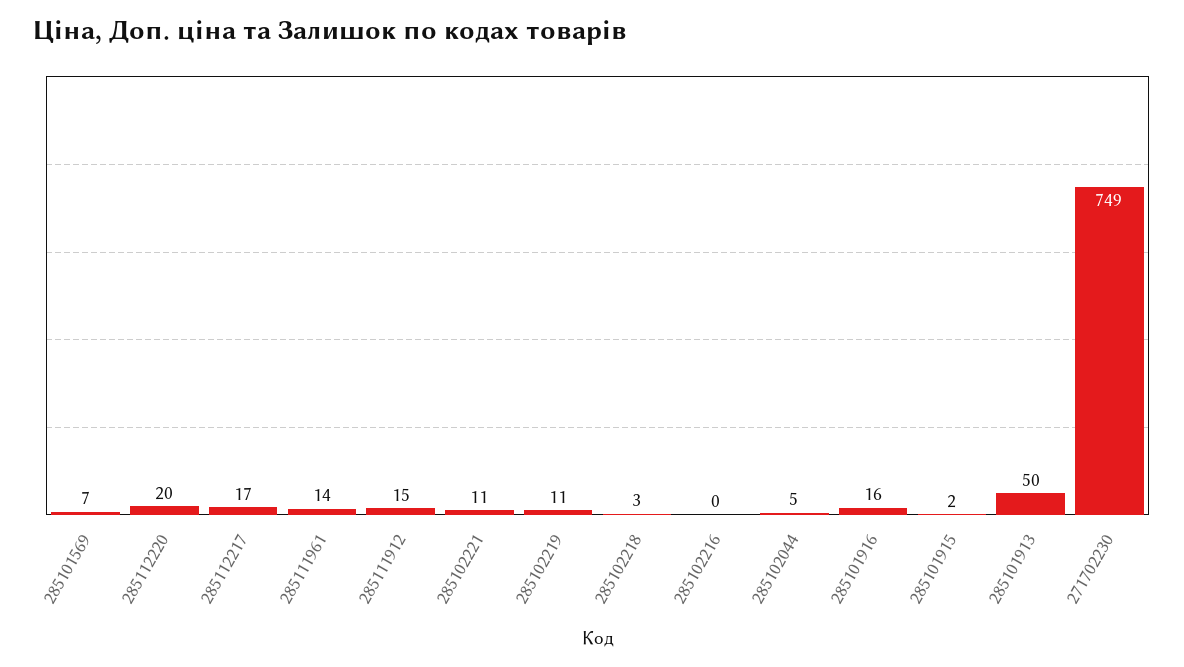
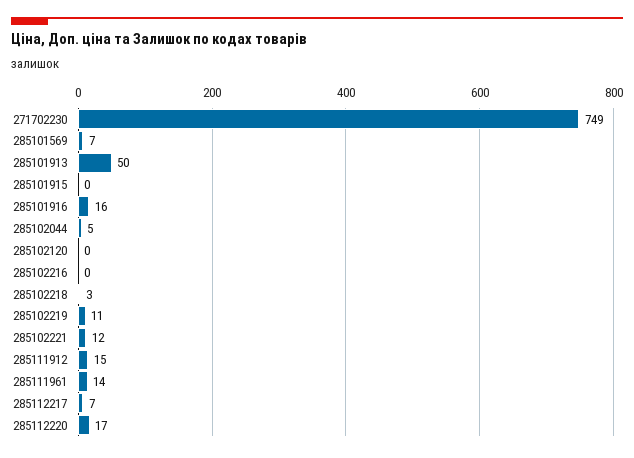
  {
    "285101569": 7,
-   "285112220": 20,
+   "285112220": 17,
-   "285112217": 17,
+   "285112217": 7,
    "285111961": 14,
    "285111912": 15,
-   "285102221": 11,
+   "285102221": 12,
    "285102219": 11,
    "285102218": 3,
    "285102216": 0,
    "285102044": 5,
    "285101916": 16,
-   "285101915": 2,
+   "285101915": 0,
    "285101913": 50,
-   "271702230": 749
+   "271702230": 749,
+   "285102120": 0
  }

